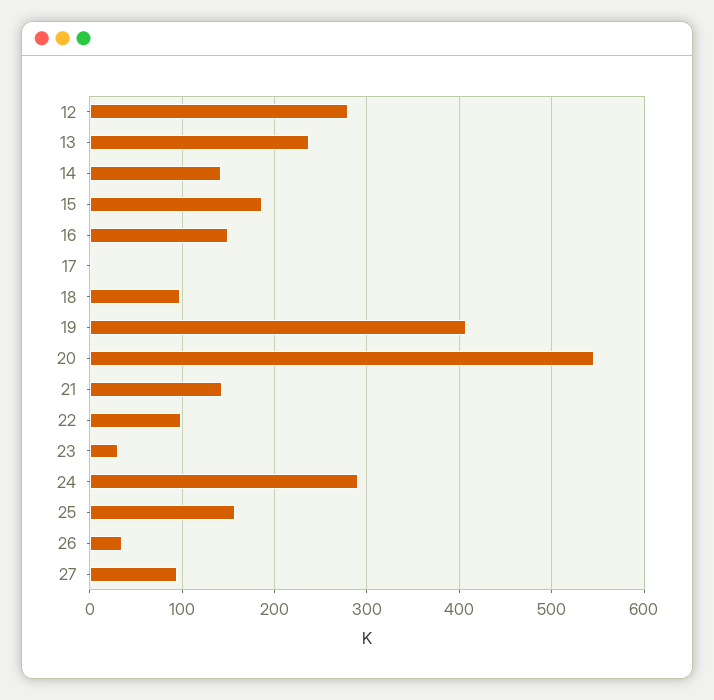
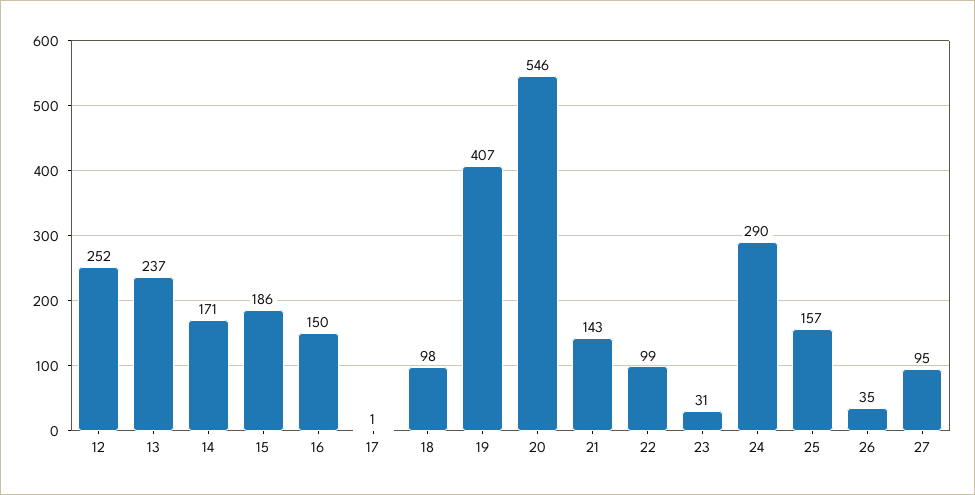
  {
-   "12": 280,
+   "12": 252,
    "13": 237,
-   "14": 140,
+   "14": 171,
    "15": 186,
    "16": 150,
    "17": 1,
    "18": 98,
    "19": 407,
    "20": 546,
    "21": 143,
    "22": 99,
    "23": 31,
    "24": 290,
    "25": 157,
    "26": 35,
    "27": 95
  }

